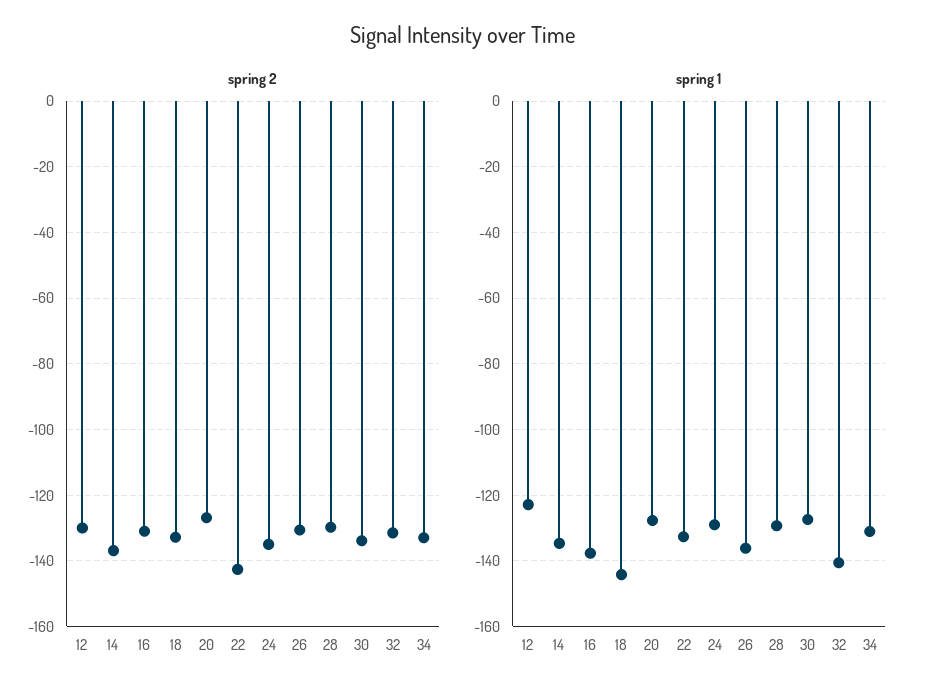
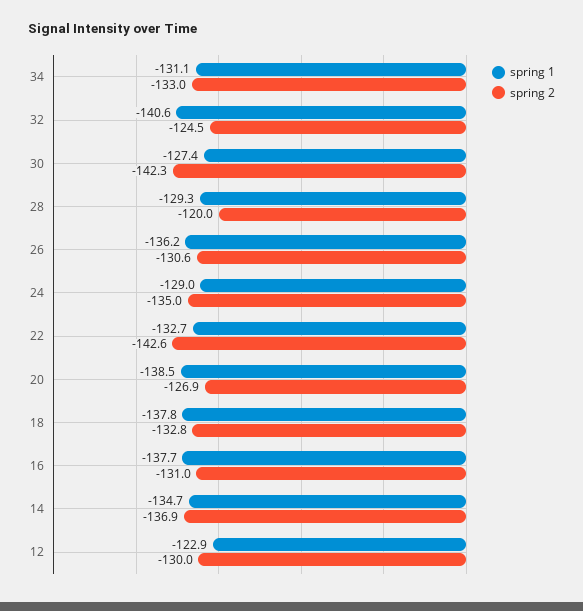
  {
    "spring 2": {
      "12": -130,
      "14": -136.9,
      "16": -131,
      "18": -132.8,
      "20": -126.9,
      "22": -142.6,
      "24": -135,
      "26": -130.6,
-     "28": -130,
+     "28": -120,
-     "30": -134,
+     "30": -142.3,
-     "32": -132,
+     "32": -124.5,
      "34": -133
    },
    "spring 1": {
      "12": -122.9,
      "14": -134.7,
      "16": -137.7,
-     "18": -144,
+     "18": -137.8,
-     "20": -128,
+     "20": -138.5,
      "22": -132.7,
      "24": -129,
      "26": -136.2,
      "28": -129.3,
      "30": -127.4,
      "32": -140.6,
      "34": -131.1
    }
  }

